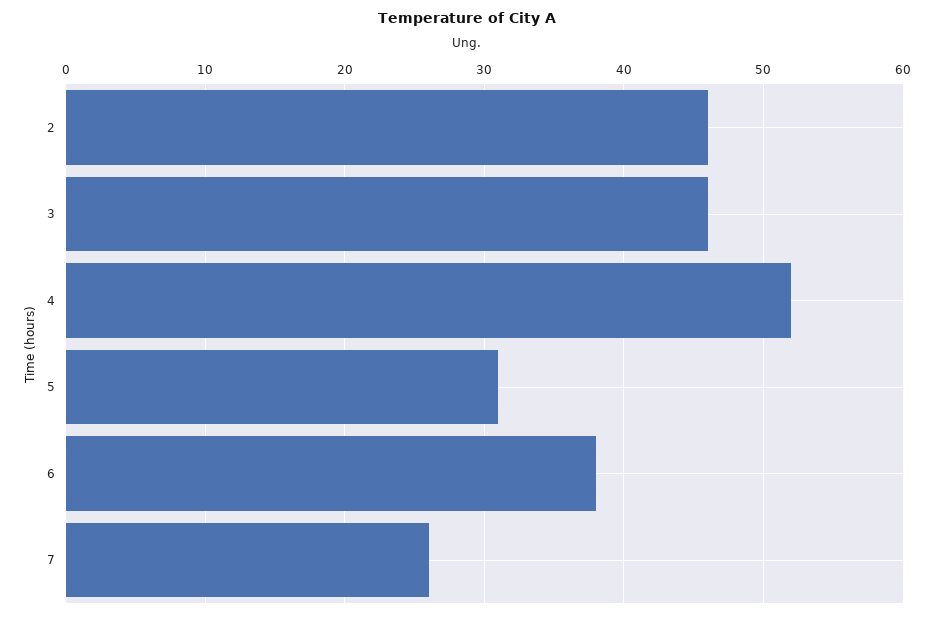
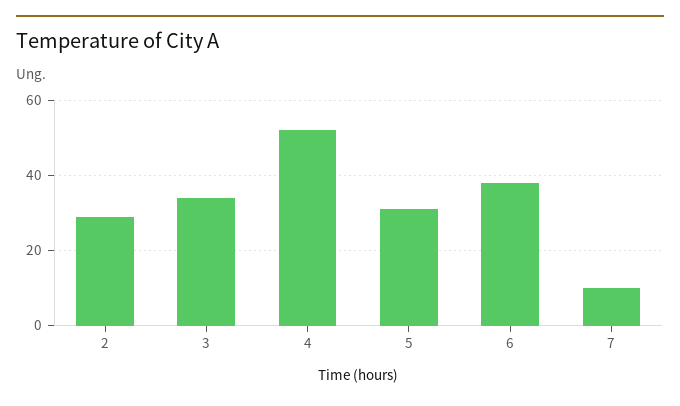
  {
-   "2": 46,
+   "2": 30,
-   "3": 46,
+   "3": 35,
    "4": 52,
    "5": 31,
    "6": 38,
-   "7": 26
+   "7": 10
  }

